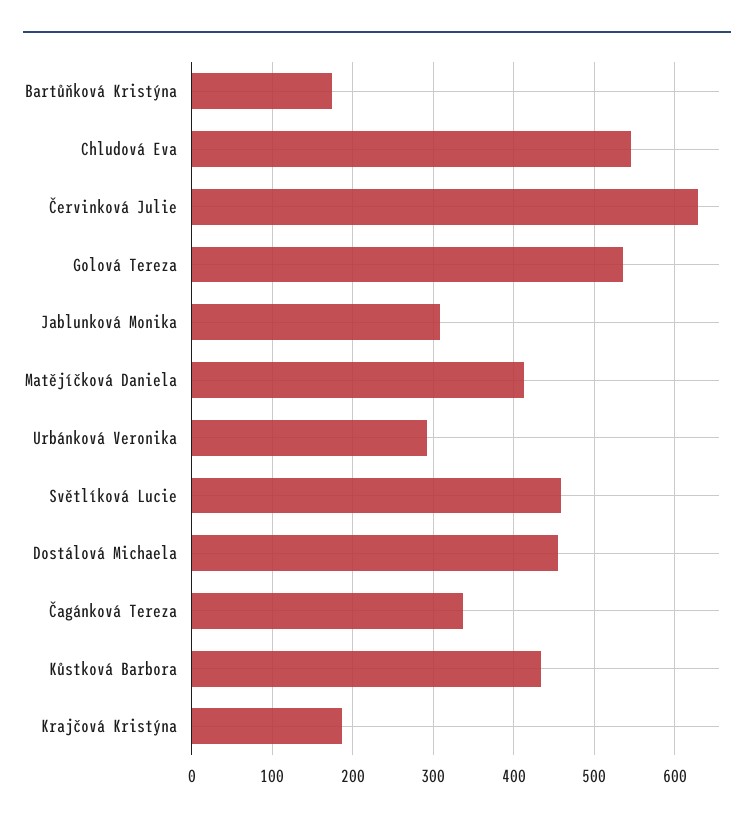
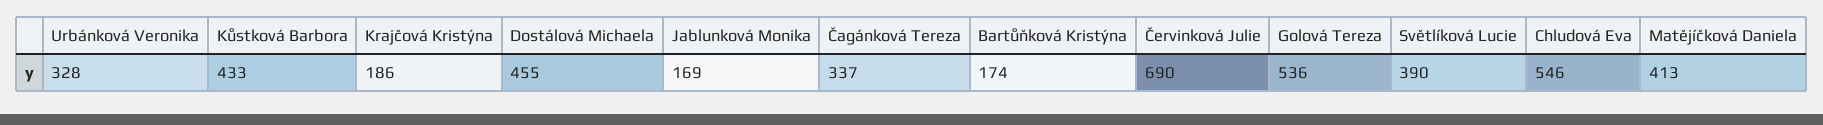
  {
    "Bartůňková Kristýna": 174,
    "Chludová Eva": 546,
-   "Červinková Julie": 630,
+   "Červinková Julie": 690,
    "Golová Tereza": 536,
-   "Jablunková Monika": 310,
+   "Jablunková Monika": 169,
    "Matějíčková Daniela": 413,
-   "Urbánková Veronika": 290,
+   "Urbánková Veronika": 328,
-   "Světlíková Lucie": 460,
+   "Světlíková Lucie": 390,
    "Dostálová Michaela": 455,
    "Čagánková Tereza": 337,
    "Kůstková Barbora": 433,
    "Krajčová Kristýna": 186
  }

